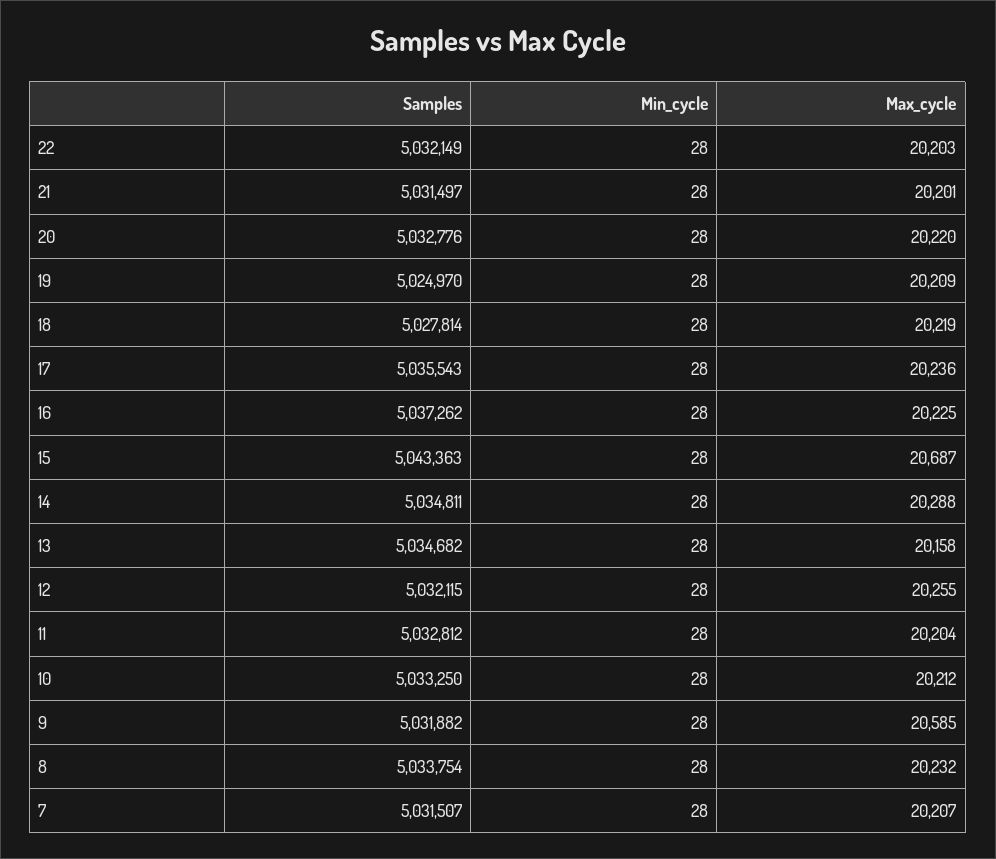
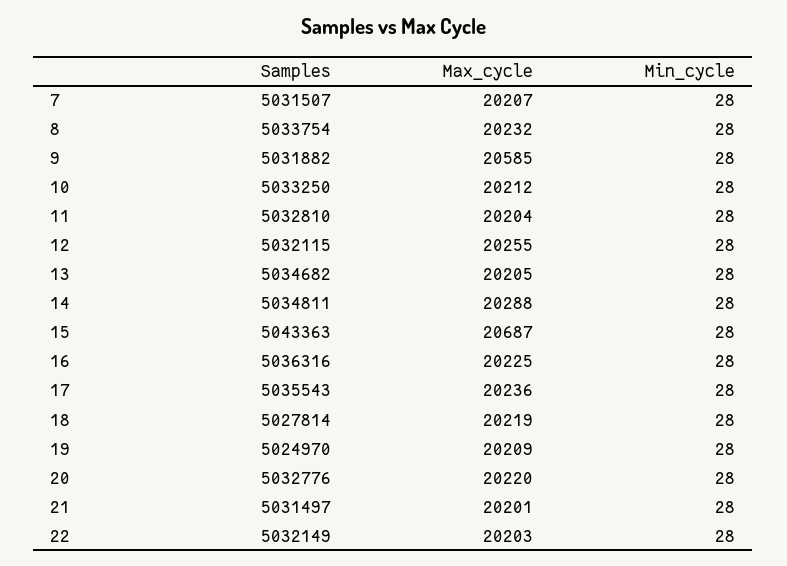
  {
    "Samples": {
      "22": 5032149,
      "21": 5031497,
      "20": 5032776,
      "19": 5024970,
      "18": 5027814,
      "17": 5035543,
-     "16": 5037262,
+     "16": 5036316,
      "15": 5043363,
      "14": 5034811,
      "13": 5034682,
      "12": 5032115,
-     "11": 5032812,
+     "11": 5032810,
      "10": 5033250,
      "9": 5031882,
      "8": 5033754,
      "7": 5031507
    },
    "Min_cycle": {
      "22": 28,
      "21": 28,
      "20": 28,
      "19": 28,
      "18": 28,
      "17": 28,
      "16": 28,
      "15": 28,
      "14": 28,
      "13": 28,
      "12": 28,
      "11": 28,
      "10": 28,
      "9": 28,
      "8": 28,
      "7": 28
    },
    "Max_cycle": {
      "22": 20203,
      "21": 20201,
      "20": 20220,
      "19": 20209,
      "18": 20219,
      "17": 20236,
      "16": 20225,
      "15": 20687,
      "14": 20288,
-     "13": 20158,
+     "13": 20205,
      "12": 20255,
      "11": 20204,
      "10": 20212,
      "9": 20585,
      "8": 20232,
      "7": 20207
    }
  }

